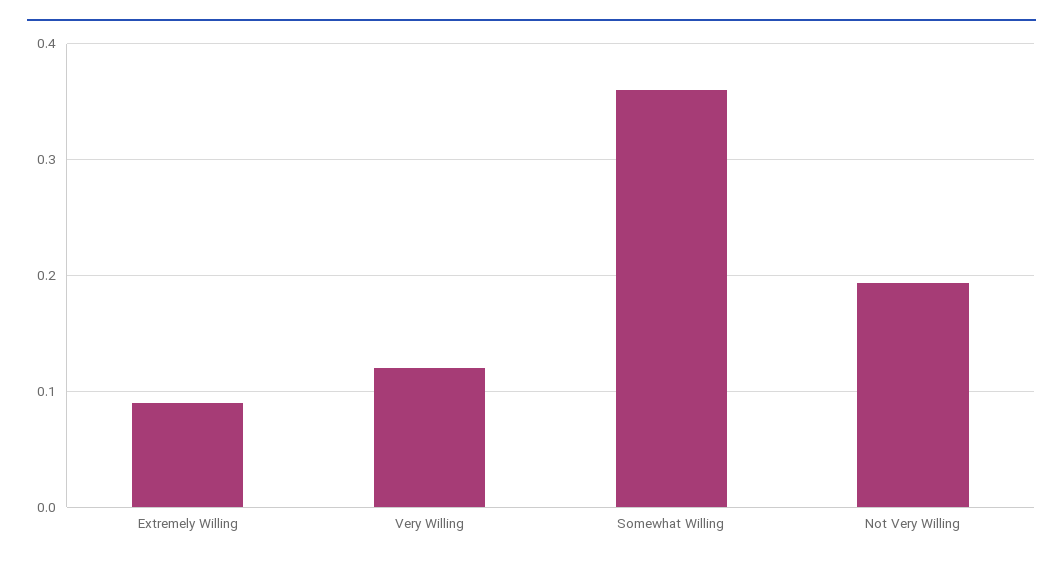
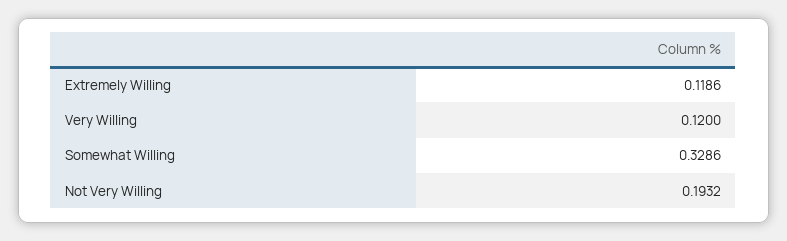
  {
-   "Extremely Willing": 0.09,
+   "Extremely Willing": 0.1186,
    "Very Willing": 0.12,
-   "Somewhat Willing": 0.36,
+   "Somewhat Willing": 0.3286,
    "Not Very Willing": 0.1932
  }

